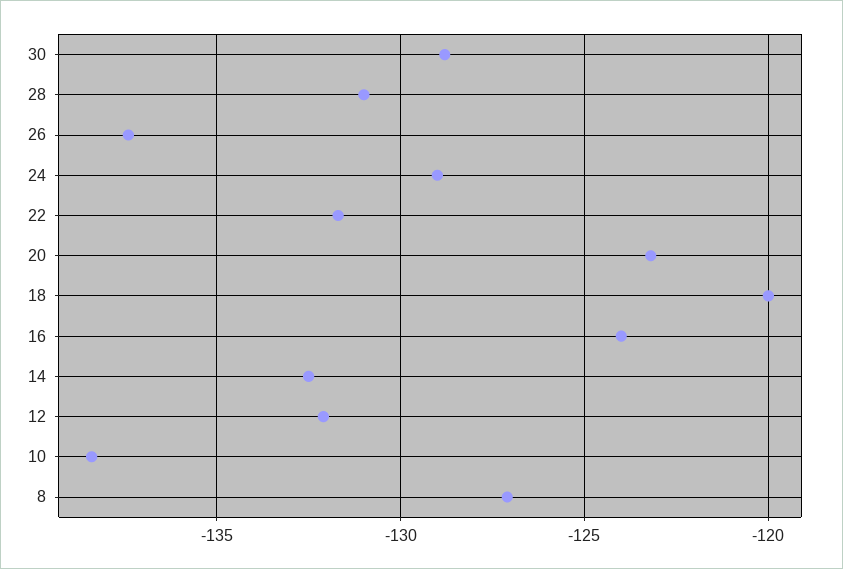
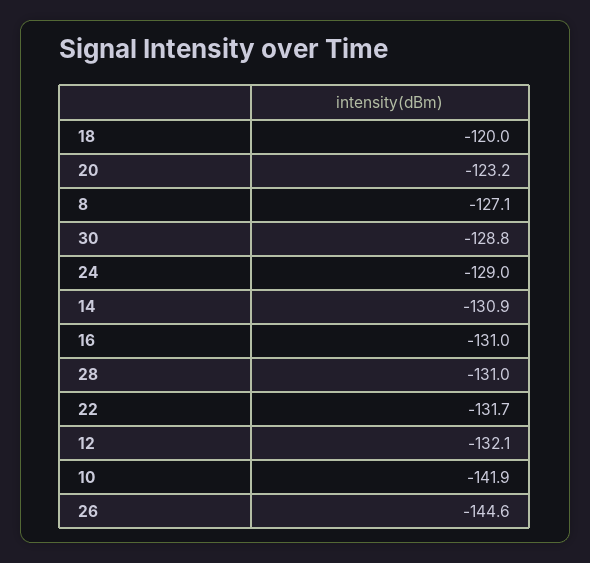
  {
    "30": -128.8,
    "28": -131,
-   "26": -137.5,
+   "26": -144.6,
    "24": -129,
    "22": -131.7,
    "20": -123.2,
    "18": -120,
-   "16": -124,
+   "16": -131,
-   "14": -132.5,
+   "14": -130.9,
    "12": -132.1,
-   "10": -138.5,
+   "10": -141.9,
    "8": -127.1
  }

